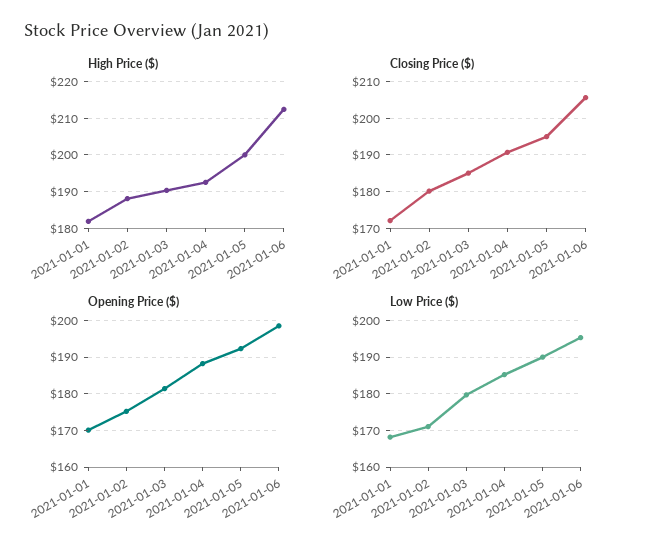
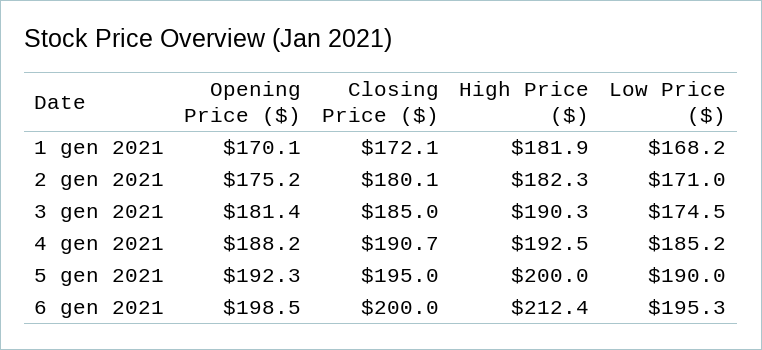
  {
    "High Price ($)": {
      "2021-01-01": 181.9,
-     "2021-01-02": 188,
+     "2021-01-02": 182.3,
      "2021-01-03": 190.3,
      "2021-01-04": 192.5,
      "2021-01-05": 200,
      "2021-01-06": 212.4
    },
    "Closing Price ($)": {
      "2021-01-01": 172.1,
      "2021-01-02": 180.1,
      "2021-01-03": 185,
      "2021-01-04": 190.7,
      "2021-01-05": 195,
-     "2021-01-06": 206
+     "2021-01-06": 200
    },
    "Opening Price ($)": {
      "2021-01-01": 170.1,
      "2021-01-02": 175.2,
      "2021-01-03": 181.4,
      "2021-01-04": 188.2,
      "2021-01-05": 192.3,
      "2021-01-06": 198.5
    },
    "Low Price ($)": {
      "2021-01-01": 168.2,
      "2021-01-02": 171,
-     "2021-01-03": 180,
+     "2021-01-03": 174.5,
      "2021-01-04": 185.2,
      "2021-01-05": 190,
      "2021-01-06": 195.3
    }
  }

